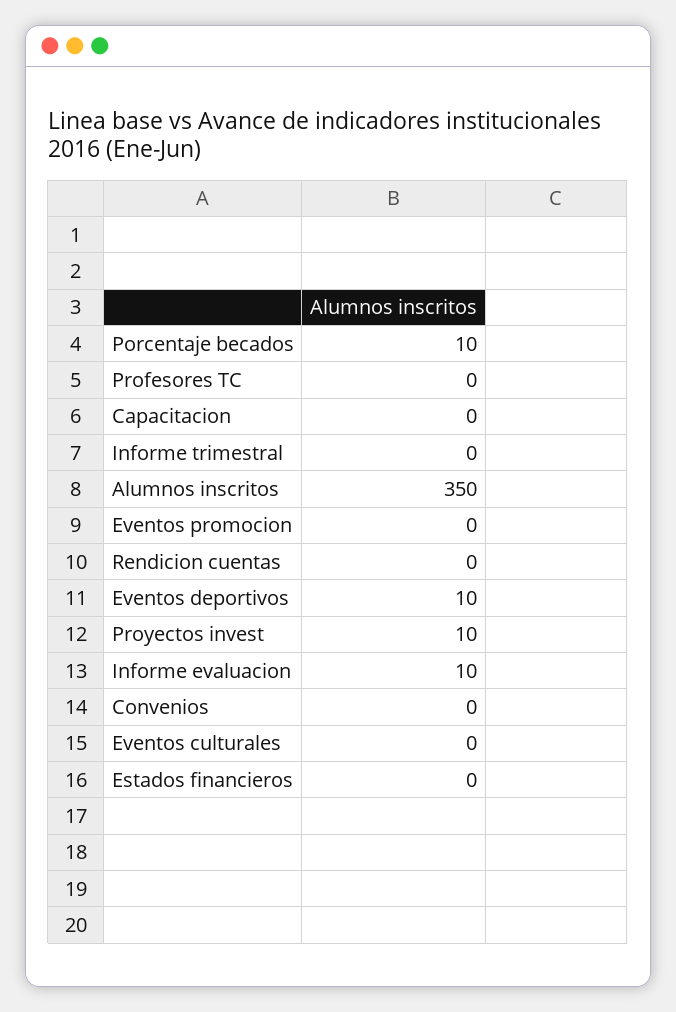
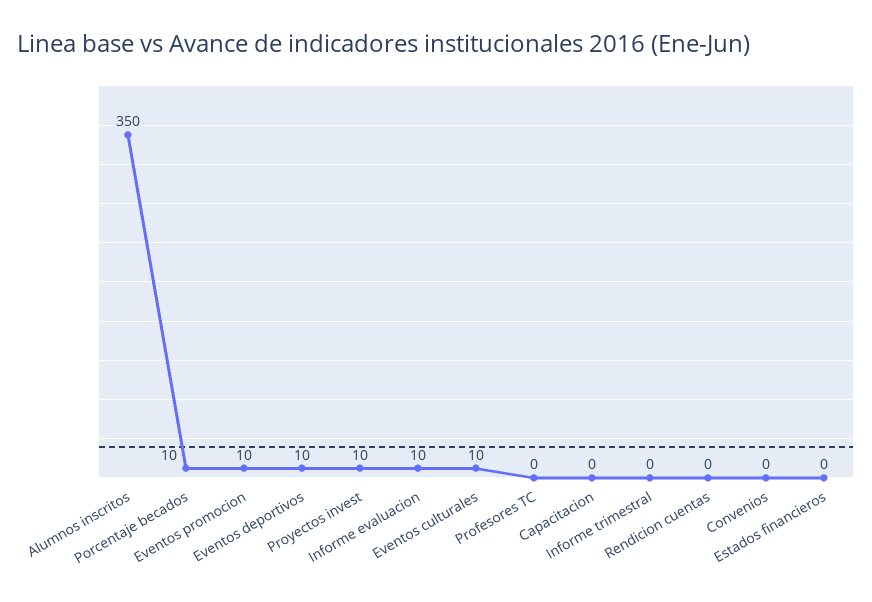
  {
    "Porcentaje becados": 10,
    "Profesores TC": 0,
    "Capacitacion": 0,
    "Informe trimestral": 0,
    "Alumnos inscritos": 350,
-   "Eventos promocion": 0,
+   "Eventos promocion": 10,
    "Rendicion cuentas": 0,
    "Eventos deportivos": 10,
    "Proyectos invest": 10,
    "Informe evaluacion": 10,
    "Convenios": 0,
-   "Eventos culturales": 0,
+   "Eventos culturales": 10,
    "Estados financieros": 0
  }

